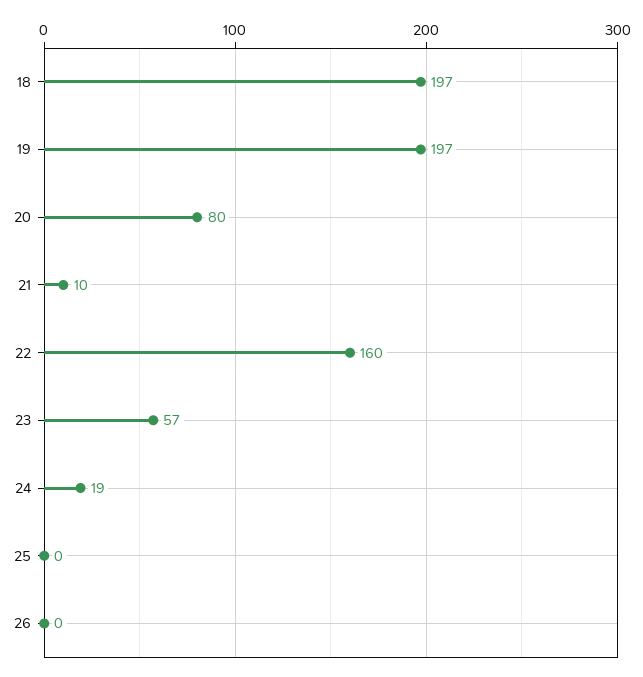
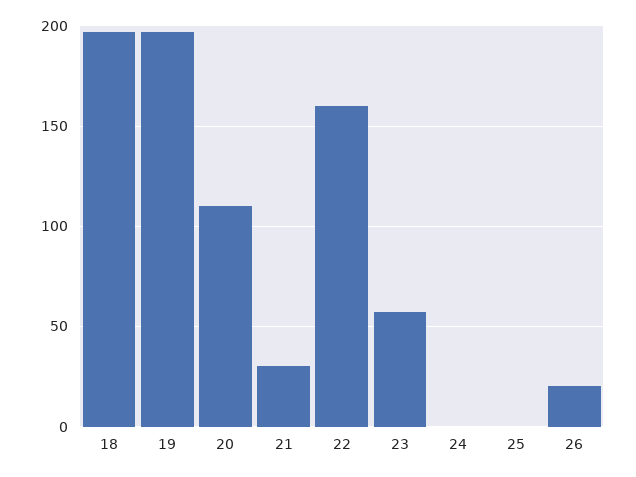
  {
    "18": 197,
    "19": 197,
-   "20": 80,
+   "20": 110,
-   "21": 10,
+   "21": 30,
    "22": 160,
    "23": 57,
-   "24": 19,
+   "24": 0,
    "25": 0,
-   "26": 0
+   "26": 20
  }

